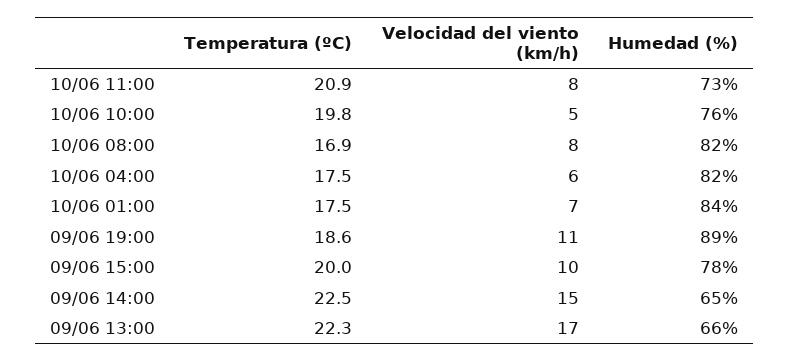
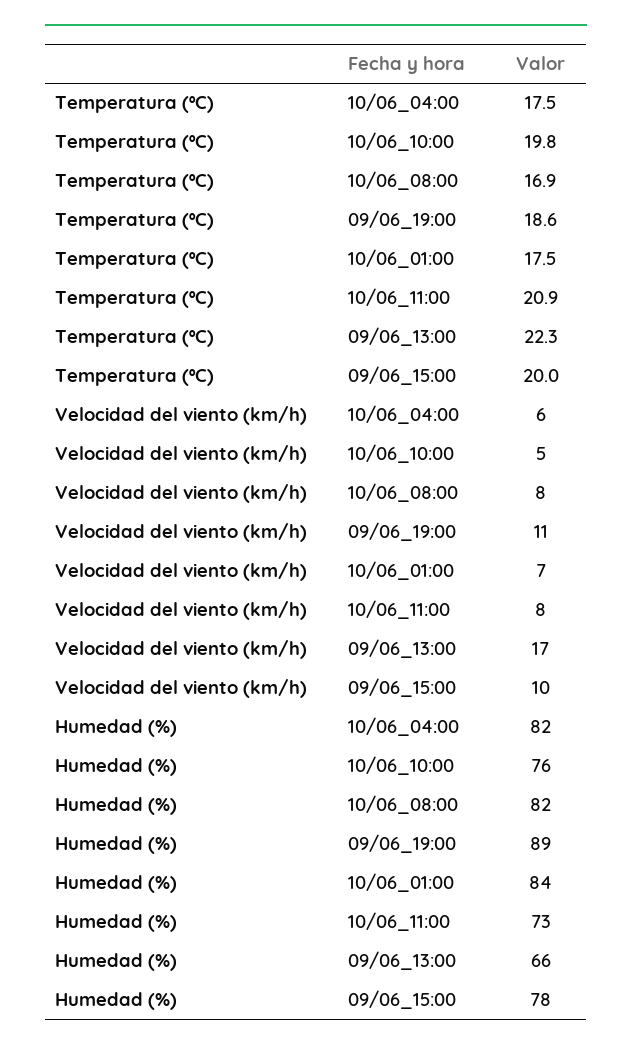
  {
    "Temperatura (ºC)": {
      "10/06 11:00": 20.9,
      "10/06 10:00": 19.8,
      "10/06 08:00": 16.9,
      "10/06 04:00": 17.5,
      "10/06 01:00": 17.5,
      "09/06 19:00": 18.6,
      "09/06 15:00": 20,
-     "09/06 14:00": 22.5,
      "09/06 13:00": 22.3
    },
    "Velocidad del viento (km/h)": {
      "10/06 11:00": 8,
      "10/06 10:00": 5,
      "10/06 08:00": 8,
      "10/06 04:00": 6,
      "10/06 01:00": 7,
      "09/06 19:00": 11,
      "09/06 15:00": 10,
-     "09/06 14:00": 15,
      "09/06 13:00": 17
    },
    "Humedad (%)": {
      "10/06 11:00": 73,
      "10/06 10:00": 76,
      "10/06 08:00": 82,
      "10/06 04:00": 82,
      "10/06 01:00": 84,
      "09/06 19:00": 89,
      "09/06 15:00": 78,
-     "09/06 14:00": 65,
      "09/06 13:00": 66
    }
  }

